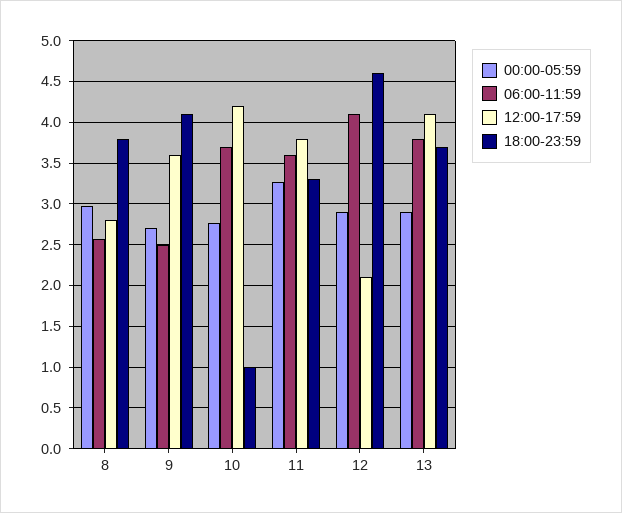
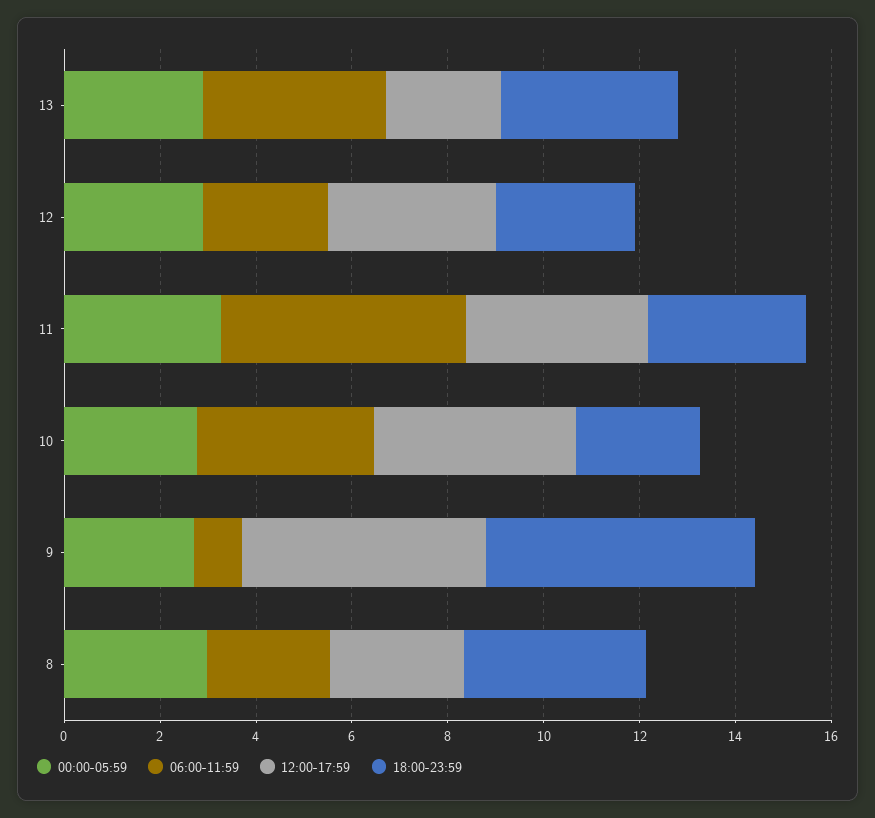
  {
    "00:00-05:59": {
      "8": 3,
      "9": 2.7,
      "10": 2.8,
      "11": 3.3,
      "12": 2.9,
      "13": 2.9
    },
    "06:00-11:59": {
      "8": 2.6,
-     "9": 2.5,
+     "9": 1,
      "10": 3.7,
-     "11": 3.6,
+     "11": 5,
-     "12": 4.1,
+     "12": 2.5,
      "13": 3.8
    },
    "12:00-17:59": {
      "8": 2.8,
-     "9": 3.6,
+     "9": 5,
      "10": 4.2,
      "11": 3.8,
-     "12": 2.1,
+     "12": 3.5,
-     "13": 4.1
+     "13": 2.5
    },
    "18:00-23:59": {
      "8": 3.8,
-     "9": 4.1,
+     "9": 5.5,
-     "10": 1,
+     "10": 2.5,
      "11": 3.3,
-     "12": 4.6,
+     "12": 3,
      "13": 3.7
    }
  }

